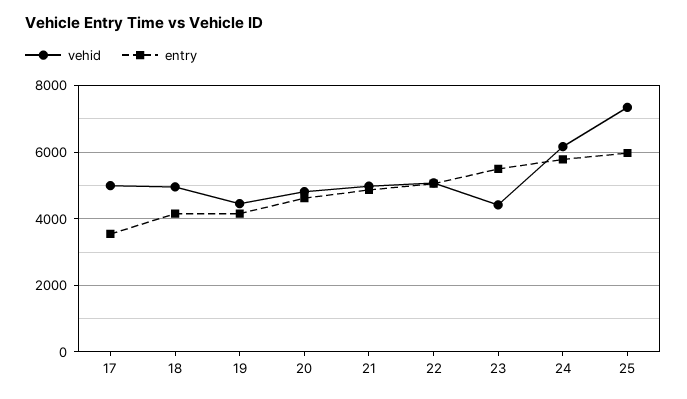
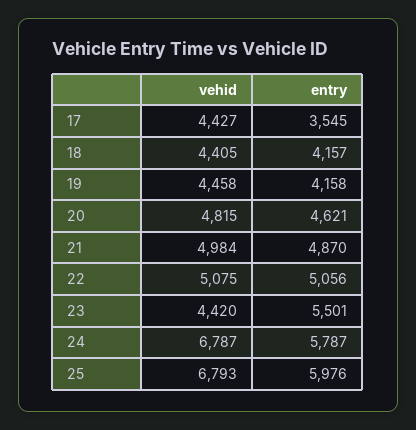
  {
    "vehid": {
-     "17": 5000,
+     "17": 4427,
-     "18": 5000,
+     "18": 4405,
      "19": 4458,
      "20": 4815,
      "21": 4984,
      "22": 5075,
      "23": 4420,
-     "24": 6200,
+     "24": 6787,
-     "25": 7400
+     "25": 6793
    },
    "entry": {
      "17": 3545,
      "18": 4157,
      "19": 4158,
      "20": 4621,
      "21": 4870,
      "22": 5056,
      "23": 5501,
      "24": 5787,
      "25": 5976
    }
  }

